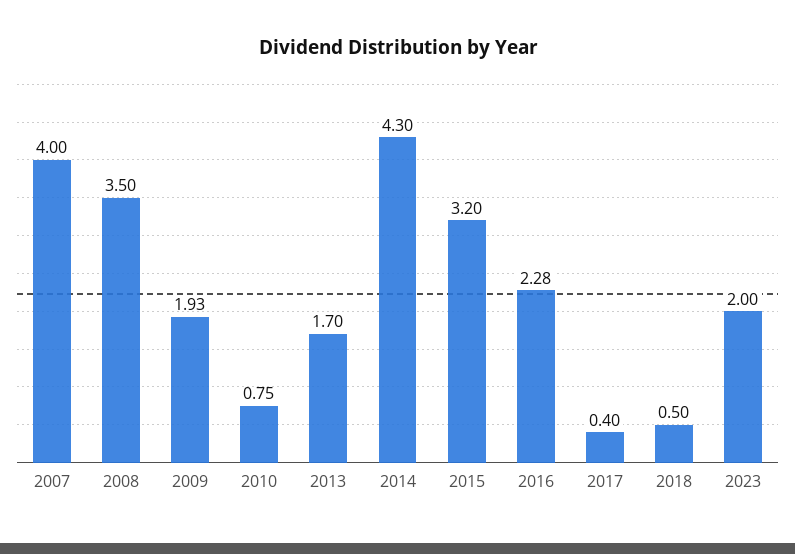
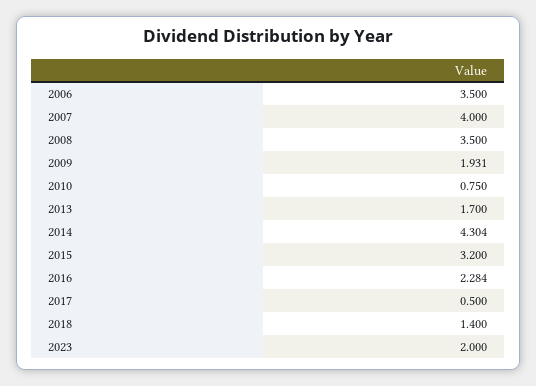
  {
    "2007": 4,
    "2008": 3.5,
    "2009": 1.931,
    "2010": 0.75,
    "2013": 1.7,
    "2014": 4.304,
    "2015": 3.2,
    "2016": 2.284,
-   "2017": 0.4,
+   "2017": 0.5,
-   "2018": 0.5,
+   "2018": 1.4,
-   "2023": 2
+   "2023": 2,
+   "2006": 3.5
  }

